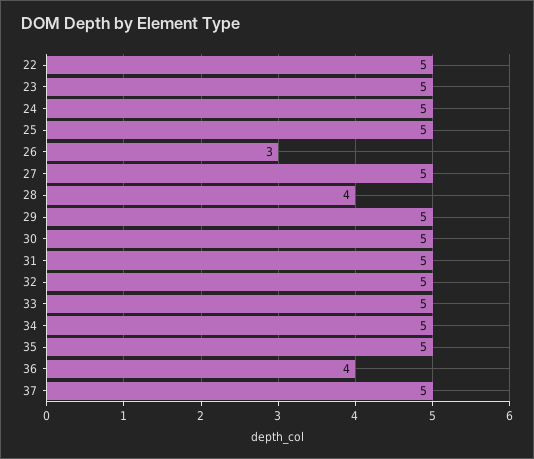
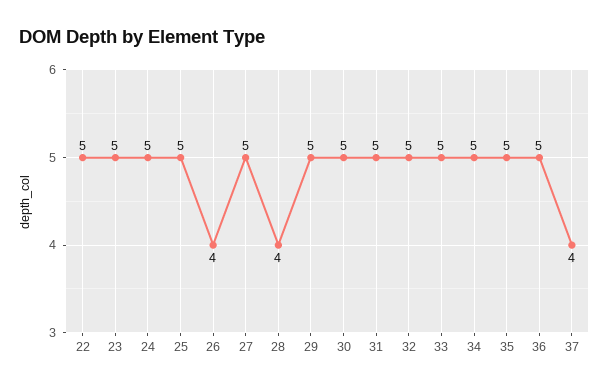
  {
    "22": 5,
    "23": 5,
    "24": 5,
    "25": 5,
-   "26": 3,
+   "26": 4,
    "27": 5,
    "28": 4,
    "29": 5,
    "30": 5,
    "31": 5,
    "32": 5,
    "33": 5,
    "34": 5,
    "35": 5,
-   "36": 4,
+   "36": 5,
-   "37": 5
+   "37": 4
  }

